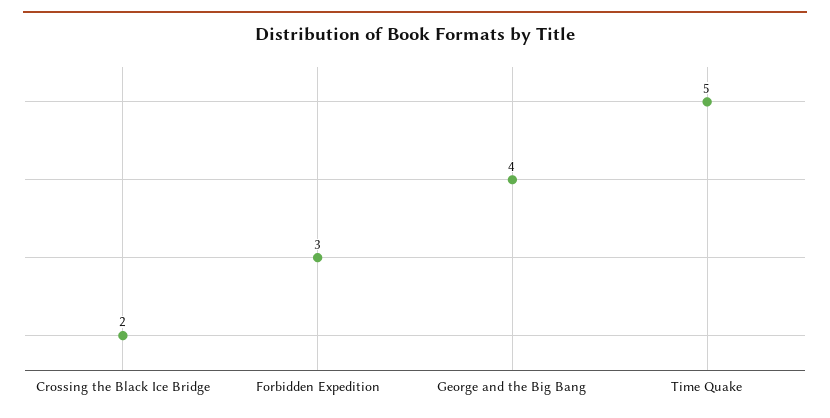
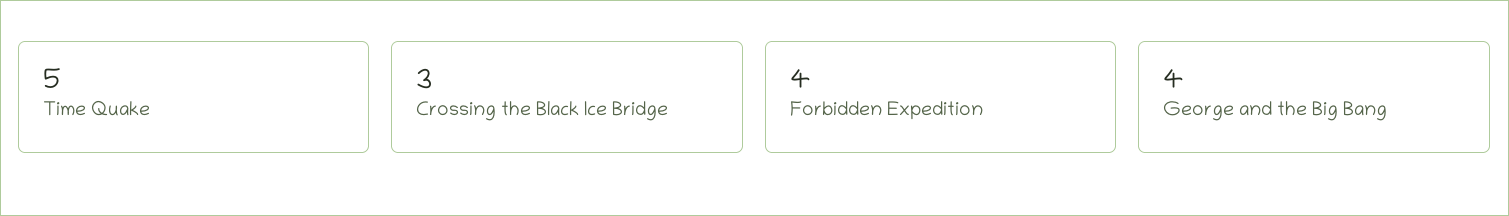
  {
-   "Crossing the Black Ice Bridge": 2,
+   "Crossing the Black Ice Bridge": 3,
-   "Forbidden Expedition": 3,
+   "Forbidden Expedition": 4,
    "George and the Big Bang": 4,
    "Time Quake": 5
  }

